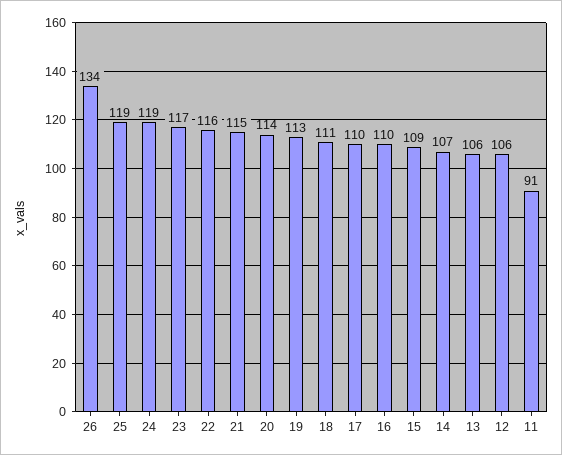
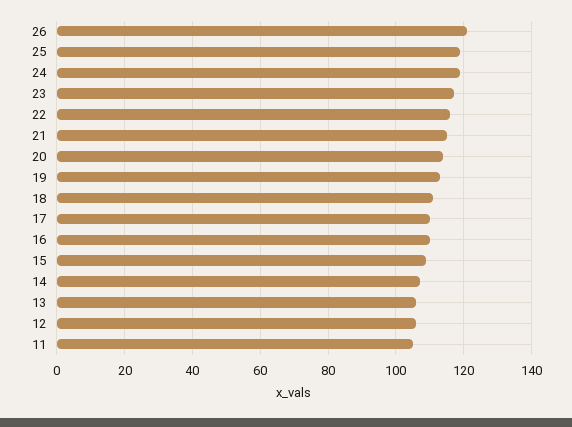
  {
-   "26": 134,
+   "26": 120,
    "25": 119,
    "24": 119,
    "23": 117,
    "22": 116,
    "21": 115,
    "20": 114,
    "19": 113,
    "18": 111,
    "17": 110,
    "16": 110,
    "15": 109,
    "14": 107,
    "13": 106,
    "12": 106,
-   "11": 91
+   "11": 105
  }

